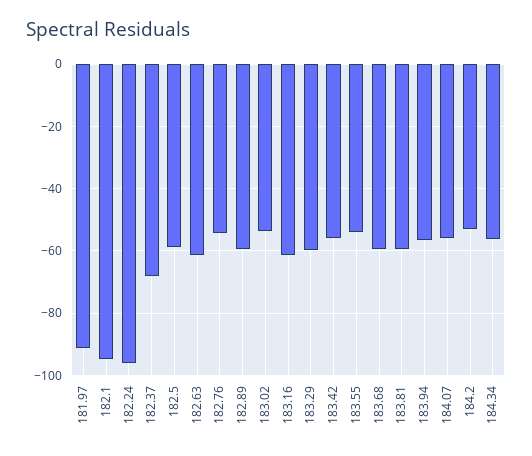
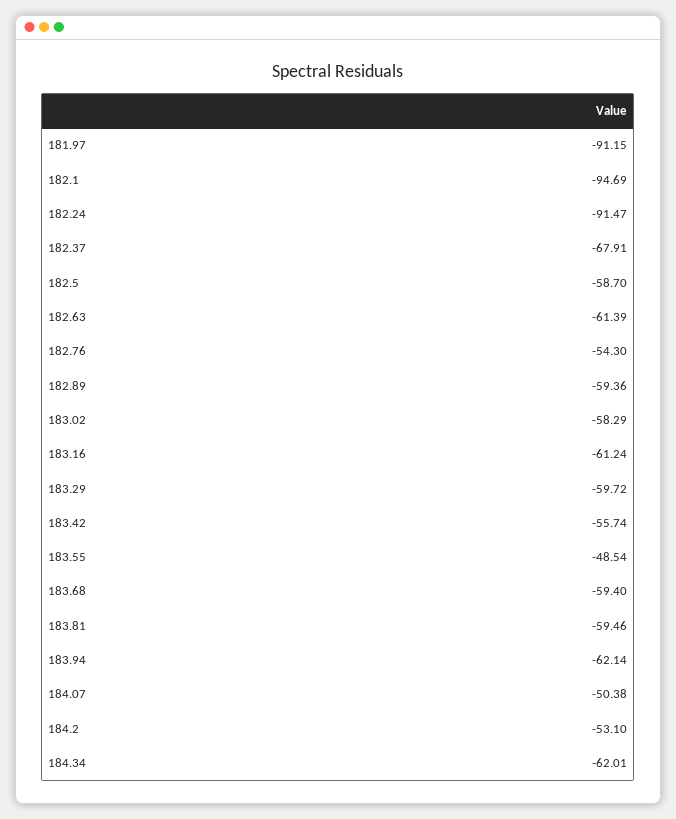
  {
    "181.97": -91.15,
    "182.1": -94.69,
-   "182.24": -96,
+   "182.24": -91.47,
    "182.37": -67.91,
    "182.5": -58.7,
    "182.63": -61.39,
    "182.76": -54.3,
    "182.89": -59.36,
-   "183.02": -54,
+   "183.02": -58.29,
    "183.16": -61.24,
    "183.29": -59.72,
    "183.42": -55.74,
-   "183.55": -54,
+   "183.55": -48.54,
    "183.68": -59.4,
    "183.81": -59.46,
-   "183.94": -56,
+   "183.94": -62.14,
-   "184.07": -56,
+   "184.07": -50.38,
    "184.2": -53.1,
-   "184.34": -56
+   "184.34": -62.01
  }

